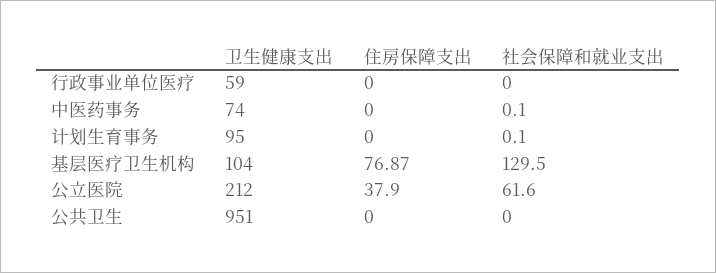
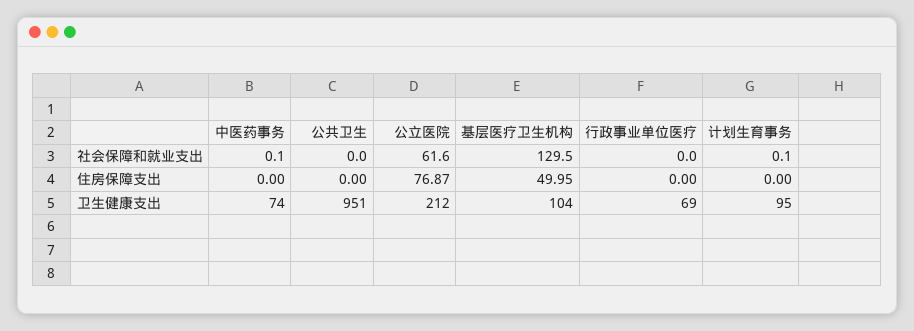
  {
    "卫生健康支出": {
-     "行政事业单位医疗": 59,
+     "行政事业单位医疗": 69,
      "中医药事务": 74,
      "计划生育事务": 95,
      "基层医疗卫生机构": 104,
      "公立医院": 212,
      "公共卫生": 951
    },
    "住房保障支出": {
      "行政事业单位医疗": 0,
      "中医药事务": 0,
      "计划生育事务": 0,
-     "基层医疗卫生机构": 76.87,
+     "基层医疗卫生机构": 49.95,
-     "公立医院": 37.9,
+     "公立医院": 76.87,
      "公共卫生": 0
    },
    "社会保障和就业支出": {
      "行政事业单位医疗": 0,
      "中医药事务": 0.1,
      "计划生育事务": 0.1,
      "基层医疗卫生机构": 129.5,
      "公立医院": 61.6,
      "公共卫生": 0
    }
  }

